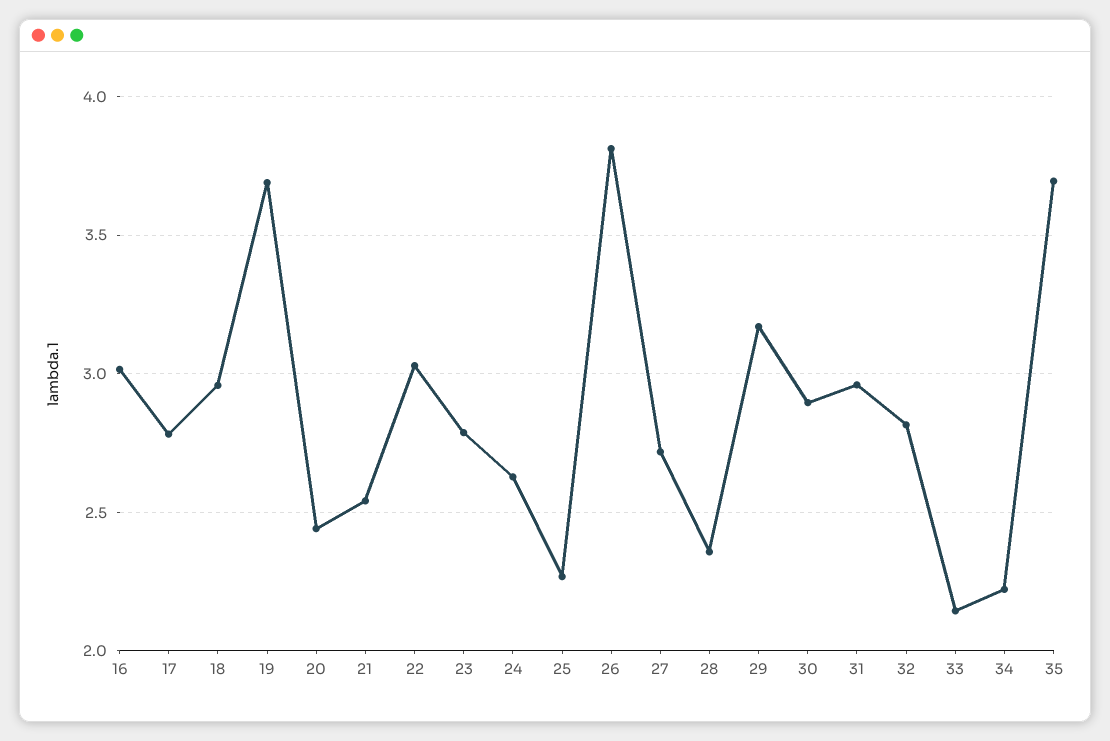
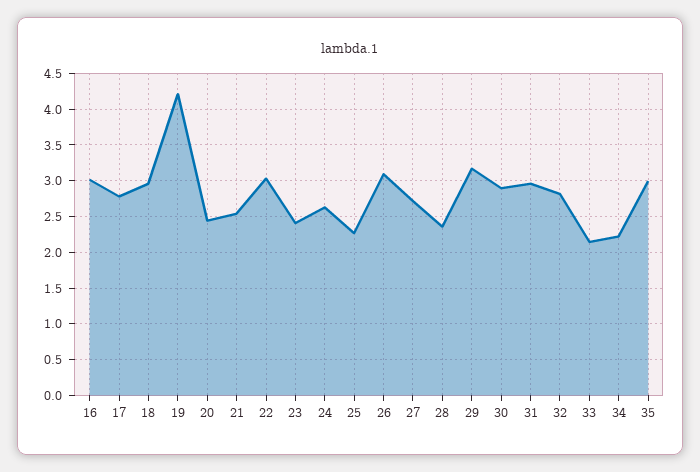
  {
    "16": 3,
    "17": 2.8,
    "18": 2.95,
-   "19": 3.7,
+   "19": 4.2,
    "20": 2.45,
    "21": 2.55,
    "22": 3.05,
-   "23": 2.8,
+   "23": 2.4,
    "24": 2.65,
    "25": 2.25,
-   "26": 3.8,
+   "26": 3.1,
    "27": 2.7,
    "28": 2.35,
    "29": 3.15,
    "30": 2.9,
    "31": 2.95,
    "32": 2.8,
    "33": 2.15,
    "34": 2.2,
-   "35": 3.7
+   "35": 3
  }

